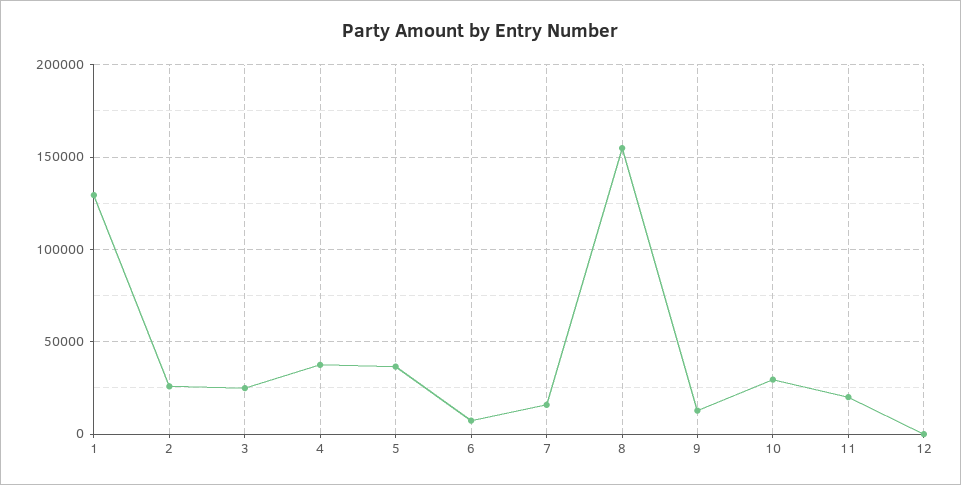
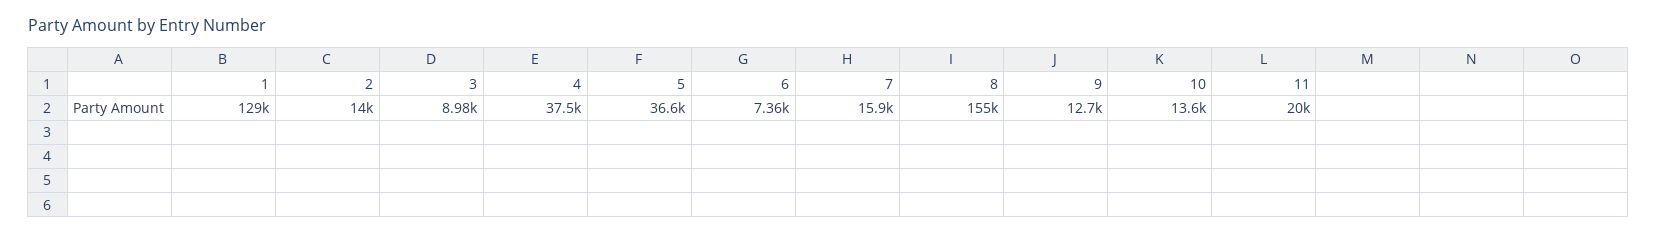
  {
    "1": 129000,
-   "2": 25000,
+   "2": 14000,
-   "3": 25000,
+   "3": 8980,
    "4": 37500,
    "5": 36600,
    "6": 7360,
    "7": 15900,
    "8": 155000,
    "9": 12700,
-   "10": 30000,
+   "10": 13600,
-   "11": 20000,
+   "11": 20000
-   "12": 0
  }

